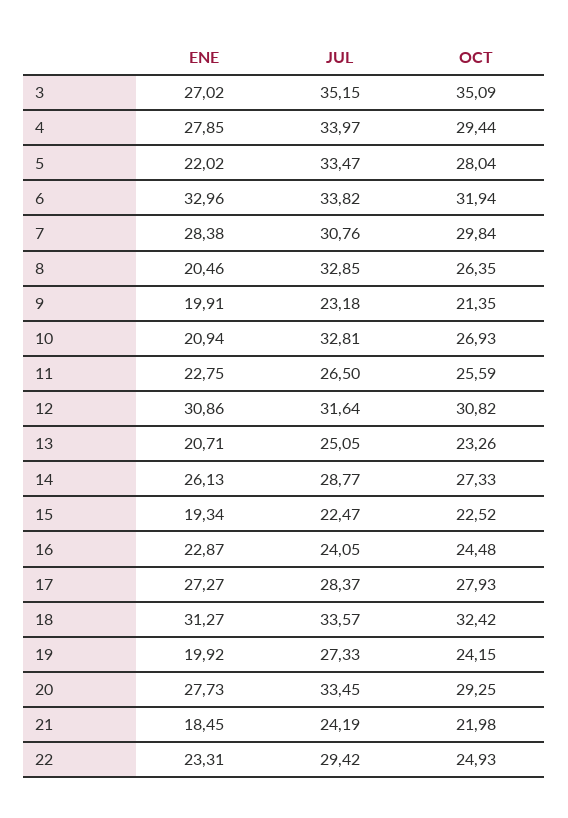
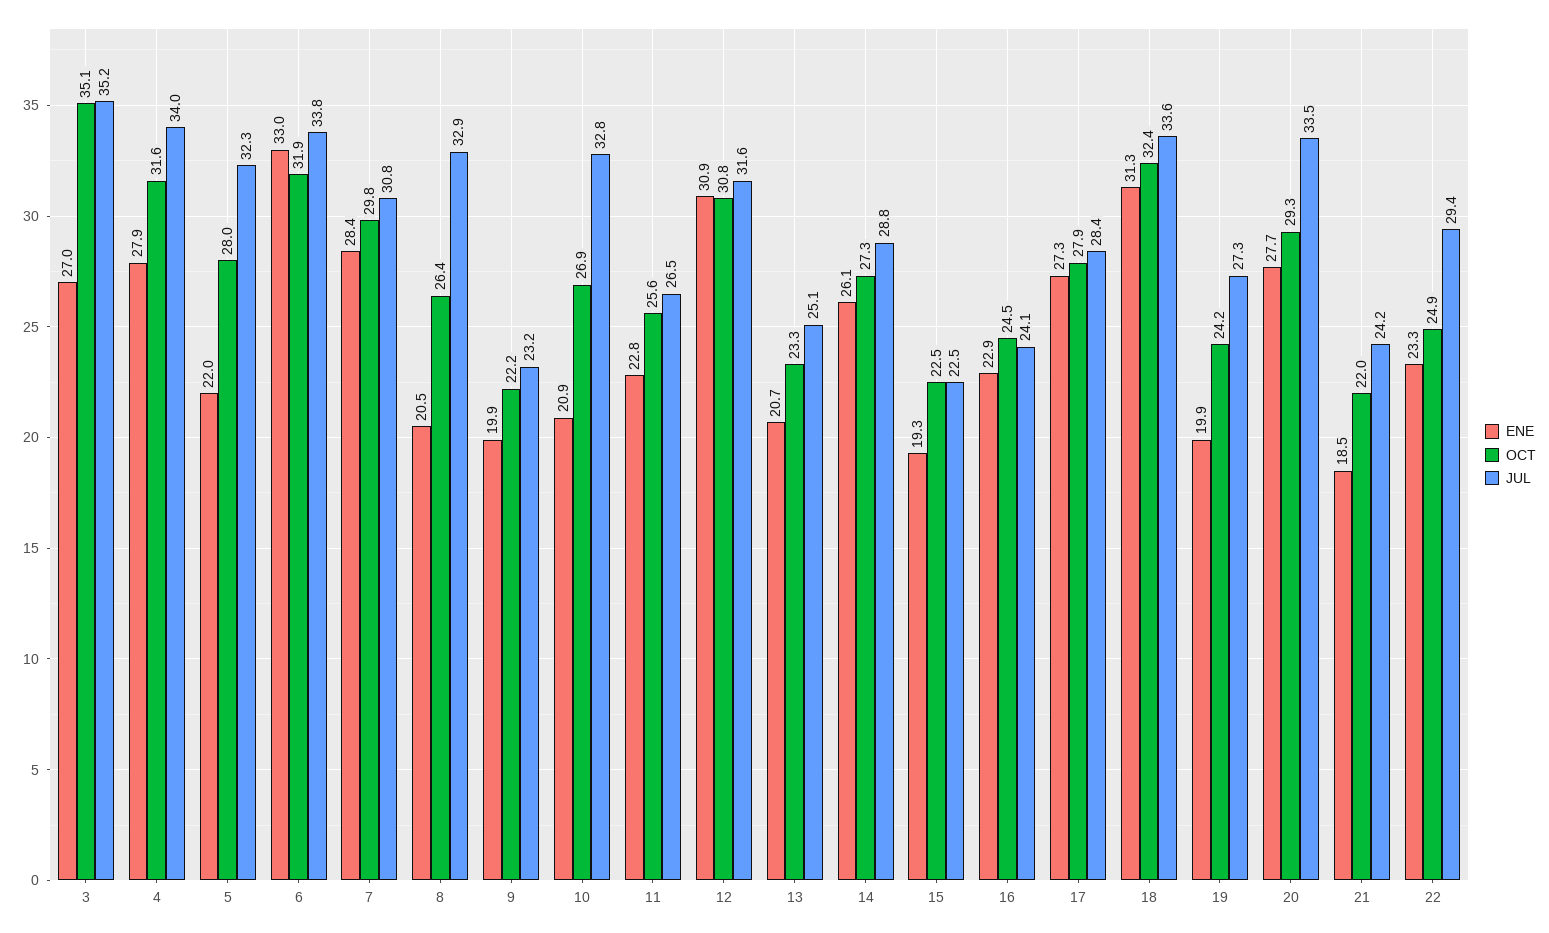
  {
    "ENE": {
      "3": 27.02,
      "4": 27.85,
      "5": 22.02,
      "6": 32.96,
      "7": 28.38,
      "8": 20.46,
      "9": 19.91,
      "10": 20.94,
      "11": 22.75,
      "12": 30.86,
      "13": 20.71,
      "14": 26.13,
      "15": 19.34,
      "16": 22.87,
      "17": 27.27,
      "18": 31.27,
      "19": 19.92,
      "20": 27.73,
      "21": 18.45,
      "22": 23.31
    },
    "JUL": {
      "3": 35.15,
      "4": 33.97,
-     "5": 33.47,
+     "5": 32.3,
      "6": 33.82,
      "7": 30.76,
      "8": 32.85,
      "9": 23.18,
      "10": 32.81,
      "11": 26.5,
      "12": 31.64,
      "13": 25.05,
      "14": 28.77,
      "15": 22.47,
      "16": 24.05,
      "17": 28.37,
      "18": 33.57,
      "19": 27.33,
      "20": 33.45,
      "21": 24.19,
      "22": 29.42
    },
    "OCT": {
      "3": 35.09,
-     "4": 29.44,
+     "4": 31.6,
      "5": 28.04,
      "6": 31.94,
      "7": 29.84,
      "8": 26.35,
-     "9": 21.35,
+     "9": 22.2,
      "10": 26.93,
      "11": 25.59,
      "12": 30.82,
      "13": 23.26,
      "14": 27.33,
      "15": 22.52,
      "16": 24.48,
      "17": 27.93,
      "18": 32.42,
      "19": 24.15,
      "20": 29.25,
      "21": 21.98,
      "22": 24.93
    }
  }

